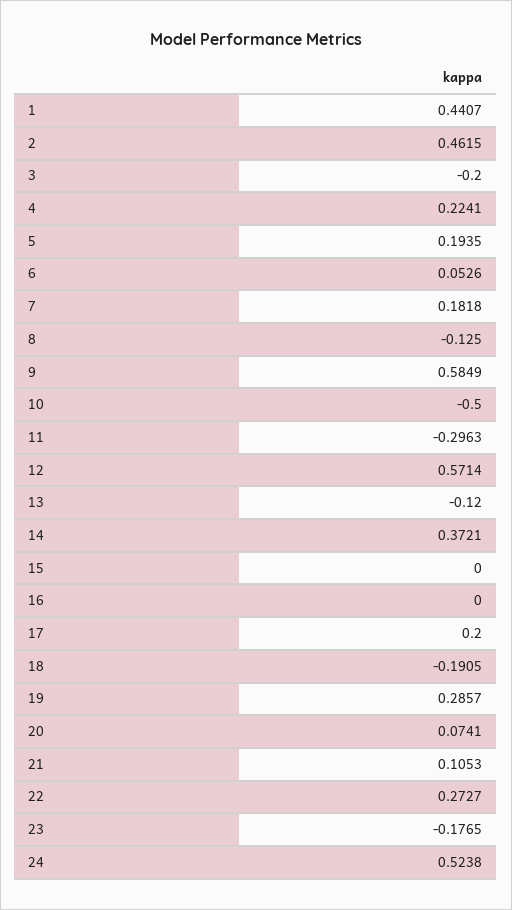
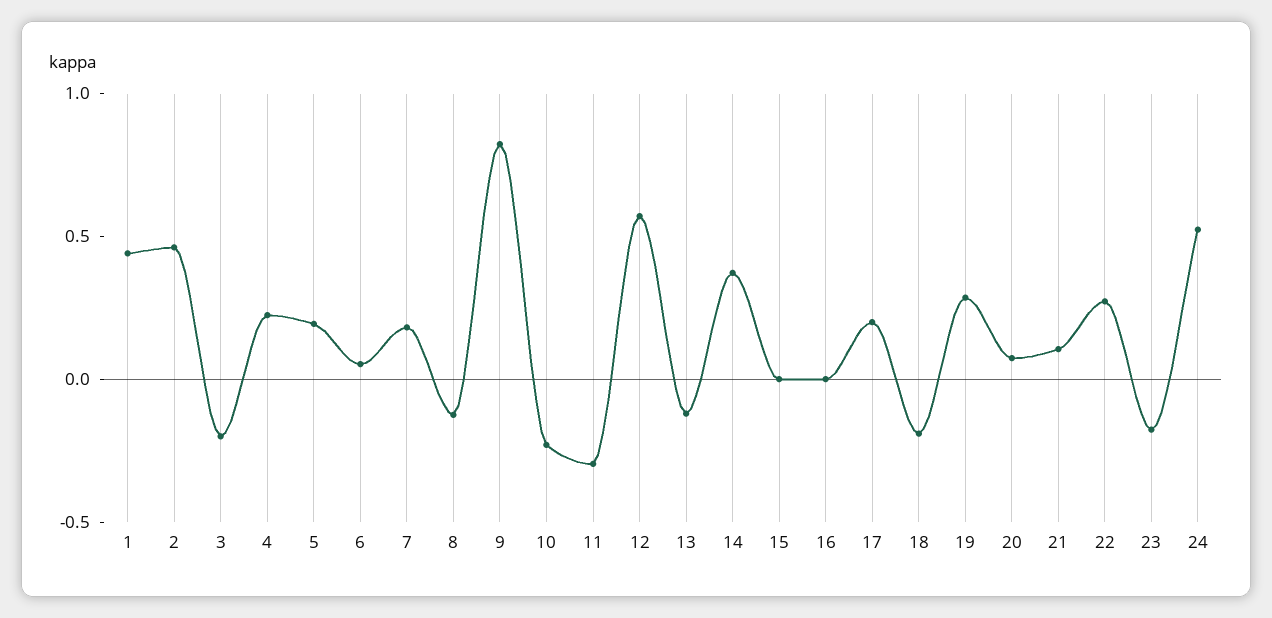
  {
    "1": 0.4407,
    "2": 0.4615,
    "3": -0.2,
    "4": 0.2241,
    "5": 0.1935,
    "6": 0.0526,
    "7": 0.1818,
    "8": -0.125,
-   "9": 0.5849,
+   "9": 0.8,
-   "10": -0.5,
+   "10": -0.2,
    "11": -0.2963,
    "12": 0.5714,
    "13": -0.12,
    "14": 0.3721,
    "15": 0,
    "16": 0,
    "17": 0.2,
    "18": -0.1905,
    "19": 0.2857,
    "20": 0.0741,
    "21": 0.1053,
    "22": 0.2727,
    "23": -0.1765,
    "24": 0.5238
  }

